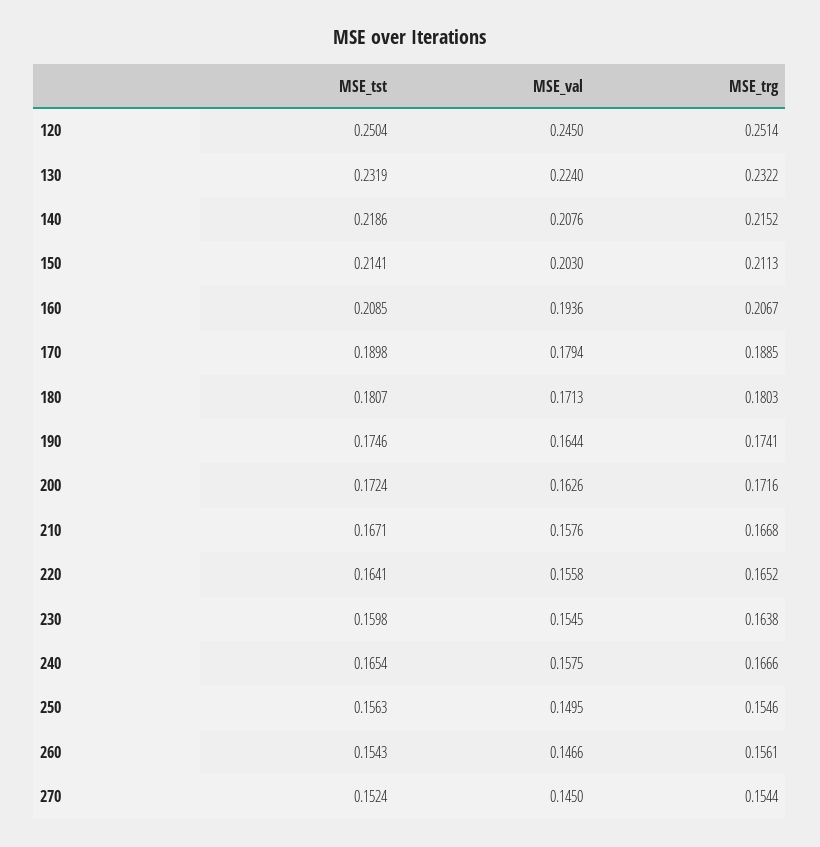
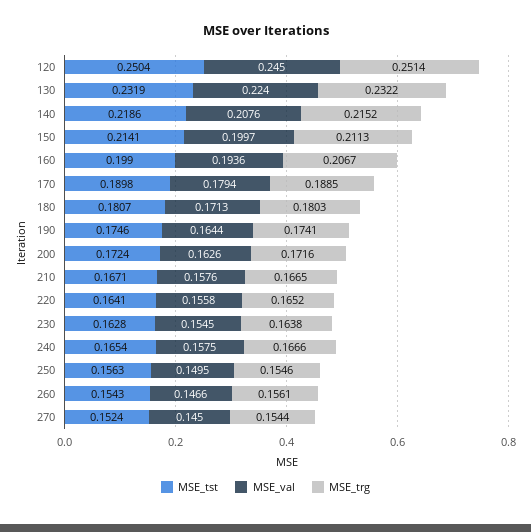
  {
    "MSE_tst": {
      "120": 0.2504,
      "130": 0.2319,
      "140": 0.2186,
      "150": 0.2141,
-     "160": 0.2085,
+     "160": 0.199,
      "170": 0.1898,
      "180": 0.1807,
      "190": 0.1746,
      "200": 0.1724,
      "210": 0.1671,
      "220": 0.1641,
-     "230": 0.1598,
+     "230": 0.1628,
      "240": 0.1654,
      "250": 0.1563,
      "260": 0.1543,
      "270": 0.1524
    },
    "MSE_val": {
      "120": 0.245,
      "130": 0.224,
      "140": 0.2076,
-     "150": 0.203,
+     "150": 0.1997,
      "160": 0.1936,
      "170": 0.1794,
      "180": 0.1713,
      "190": 0.1644,
      "200": 0.1626,
      "210": 0.1576,
      "220": 0.1558,
      "230": 0.1545,
      "240": 0.1575,
      "250": 0.1495,
      "260": 0.1466,
      "270": 0.145
    },
    "MSE_trg": {
      "120": 0.2514,
      "130": 0.2322,
      "140": 0.2152,
      "150": 0.2113,
      "160": 0.2067,
      "170": 0.1885,
      "180": 0.1803,
      "190": 0.1741,
      "200": 0.1716,
-     "210": 0.1668,
+     "210": 0.1665,
      "220": 0.1652,
      "230": 0.1638,
      "240": 0.1666,
      "250": 0.1546,
      "260": 0.1561,
      "270": 0.1544
    }
  }

